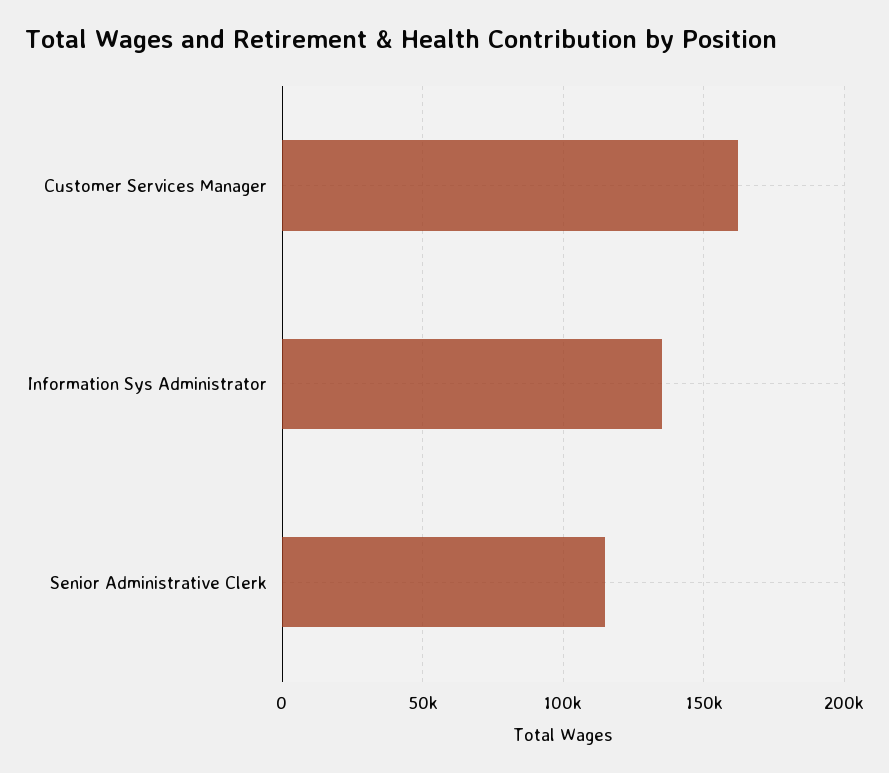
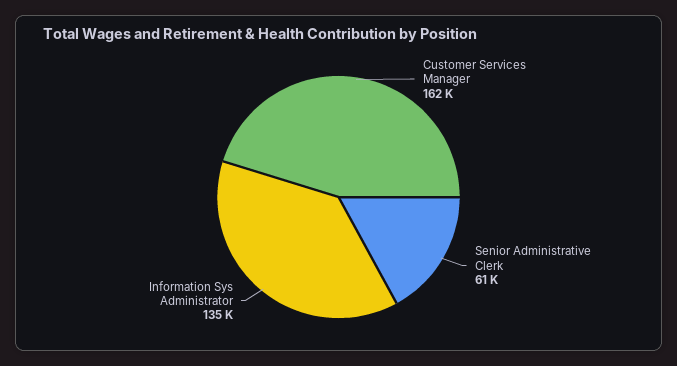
  {
    "Customer Services Manager": 162000,
    "Information Sys Administrator": 135000,
-   "Senior Administrative Clerk": 115000
+   "Senior Administrative Clerk": 61000
  }

